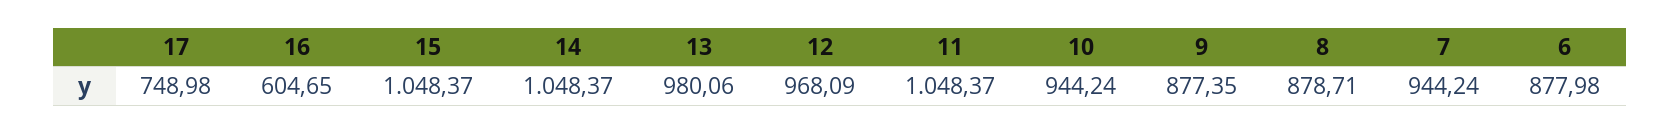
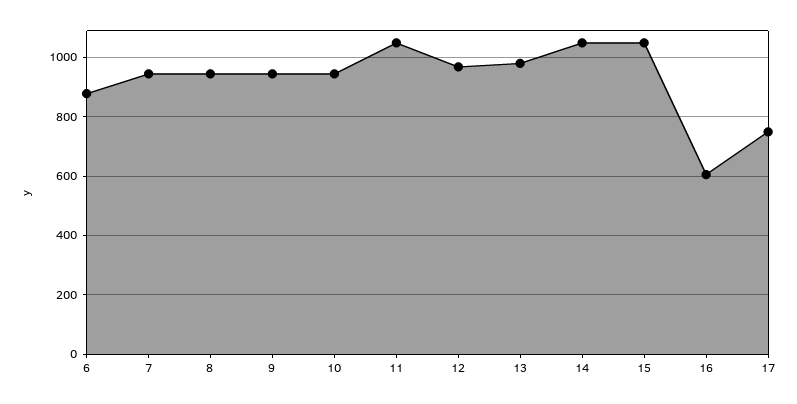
  {
    "17": 748.98,
    "16": 604.65,
    "15": 1048.37,
    "14": 1048.37,
    "13": 980.06,
    "12": 968.09,
    "11": 1048.37,
    "10": 944.24,
-   "9": 877.35,
+   "9": 950,
-   "8": 878.71,
+   "8": 950,
    "7": 944.24,
    "6": 877.98
  }

